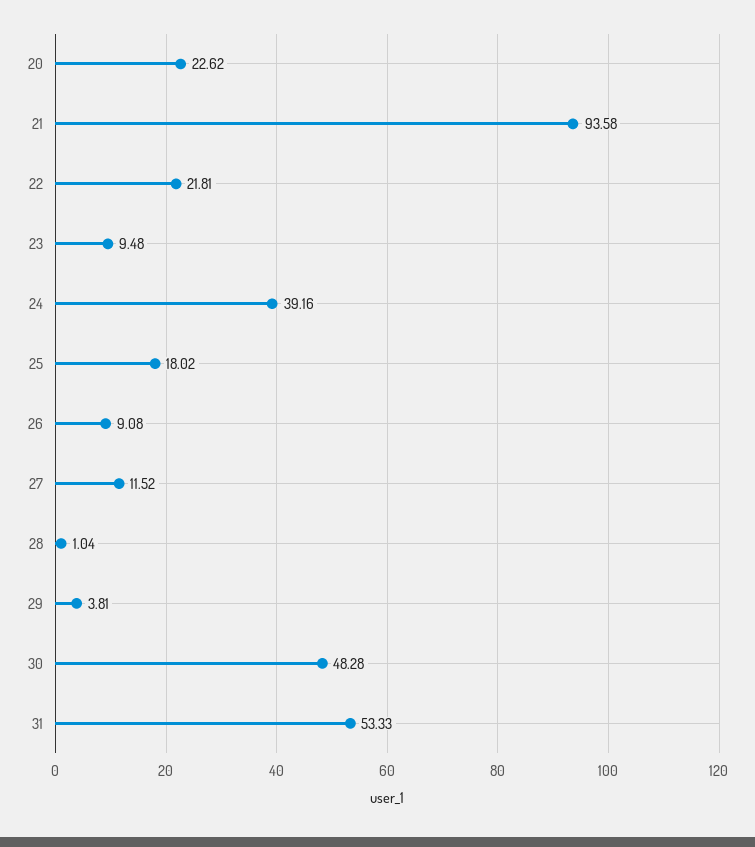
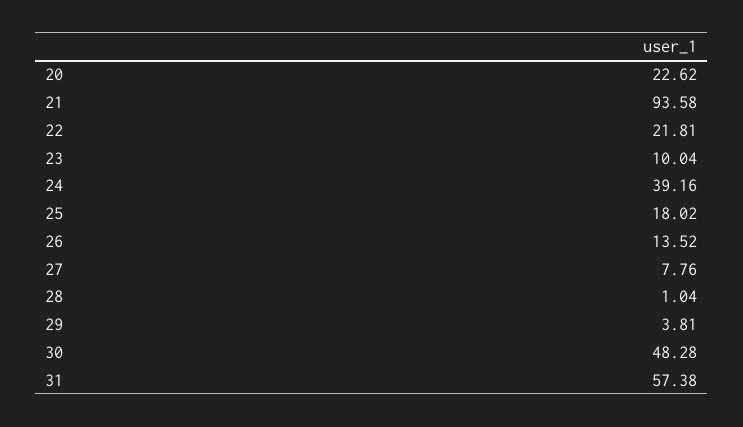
  {
    "20": 22.62,
    "21": 93.58,
    "22": 21.81,
-   "23": 9.48,
+   "23": 10.04,
    "24": 39.16,
    "25": 18.02,
-   "26": 9.08,
+   "26": 13.52,
-   "27": 11.52,
+   "27": 7.76,
    "28": 1.04,
    "29": 3.81,
    "30": 48.28,
-   "31": 53.33
+   "31": 57.38
  }

